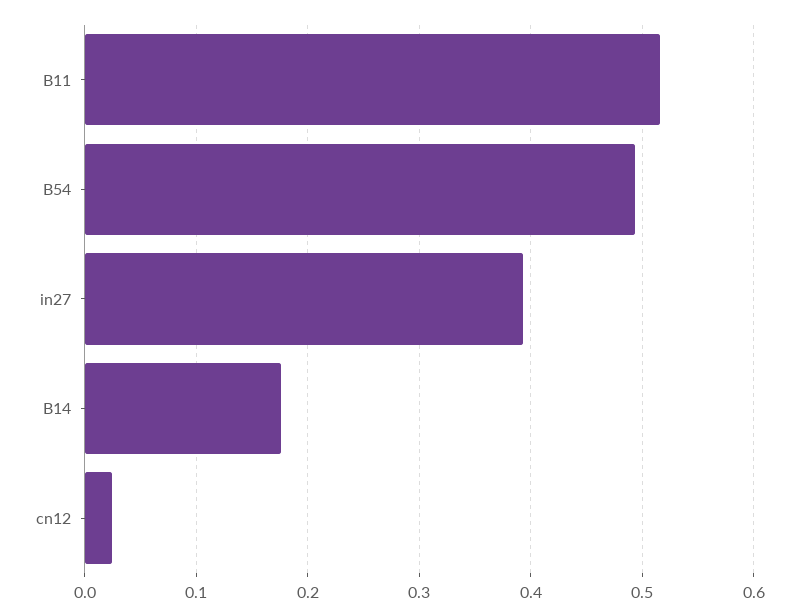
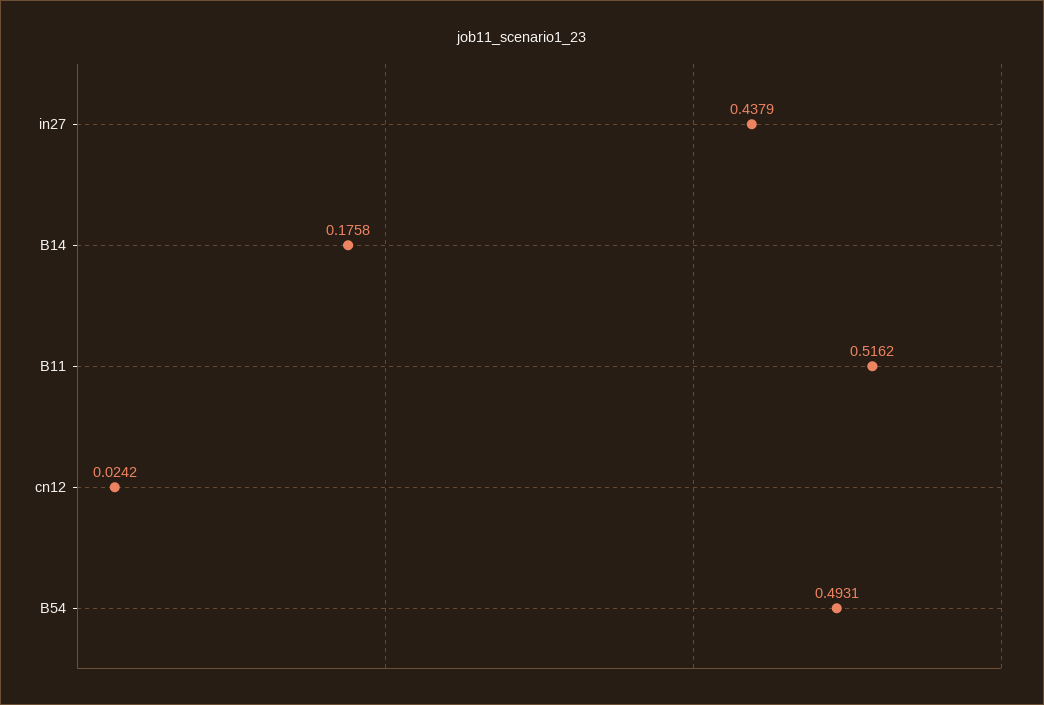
  {
    "B11": 0.5162,
    "B54": 0.4931,
-   "in27": 0.39,
+   "in27": 0.4379,
    "B14": 0.1758,
    "cn12": 0.0242
  }

